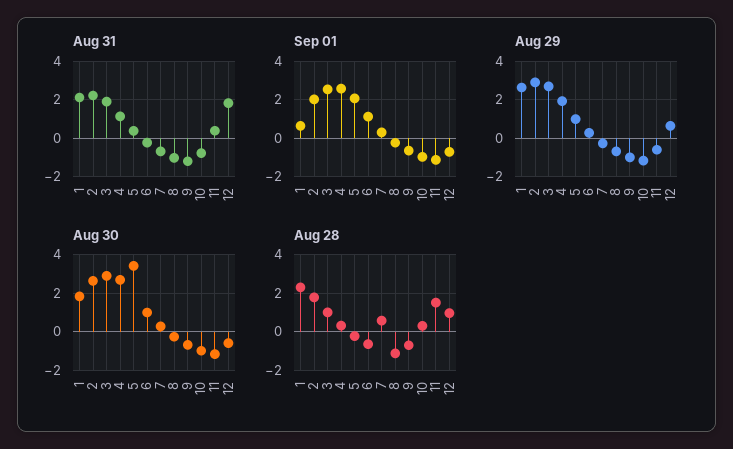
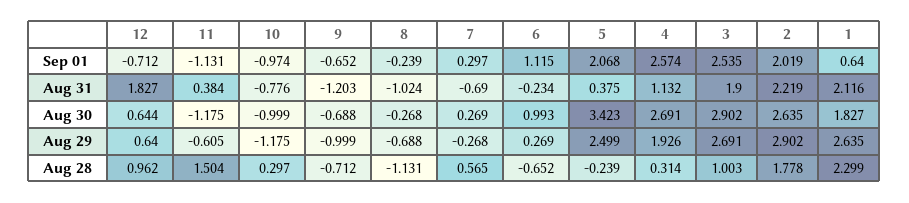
  {
    "Aug 31": {
      "1": 2.116,
      "2": 2.219,
      "3": 1.9,
      "4": 1.132,
      "5": 0.375,
      "6": -0.234,
      "7": -0.69,
      "8": -1.024,
      "9": -1.203,
      "10": -0.776,
      "11": 0.384,
      "12": 1.827
    },
    "Sep 01": {
      "1": 0.64,
      "2": 2.019,
      "3": 2.535,
      "4": 2.574,
      "5": 2.068,
      "6": 1.115,
      "7": 0.297,
      "8": -0.239,
      "9": -0.652,
      "10": -0.974,
      "11": -1.131,
      "12": -0.712
    },
    "Aug 29": {
      "1": 2.635,
      "2": 2.902,
      "3": 2.691,
      "4": 1.926,
-     "5": 1,
+     "5": 2.499,
      "6": 0.269,
      "7": -0.268,
      "8": -0.688,
      "9": -0.999,
      "10": -1.175,
      "11": -0.605,
      "12": 0.64
    },
    "Aug 30": {
      "1": 1.827,
      "2": 2.635,
      "3": 2.902,
      "4": 2.691,
      "5": 3.423,
      "6": 0.993,
      "7": 0.269,
      "8": -0.268,
      "9": -0.688,
      "10": -0.999,
      "11": -1.175,
-     "12": -0.5
+     "12": 0.644
    },
    "Aug 28": {
      "1": 2.299,
      "2": 1.778,
      "3": 1.003,
      "4": 0.314,
      "5": -0.239,
      "6": -0.652,
      "7": 0.565,
      "8": -1.131,
      "9": -0.712,
      "10": 0.297,
      "11": 1.504,
      "12": 0.962
    }
  }

